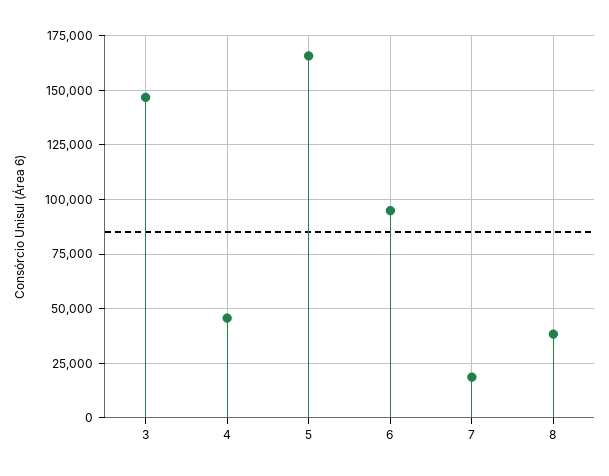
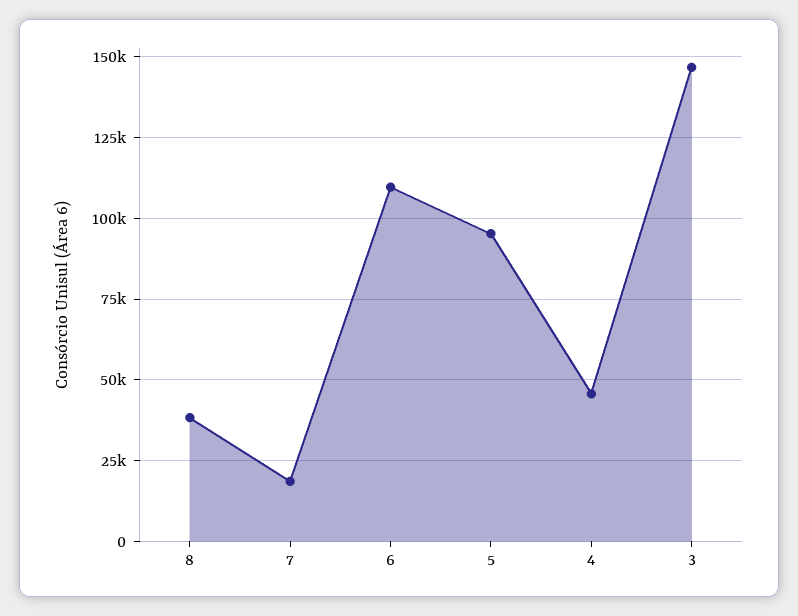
  {
    "3": 147500,
    "4": 45000,
-   "5": 165000,
+   "5": 95000,
-   "6": 95000,
+   "6": 110000,
    "7": 17500,
    "8": 37500
  }

